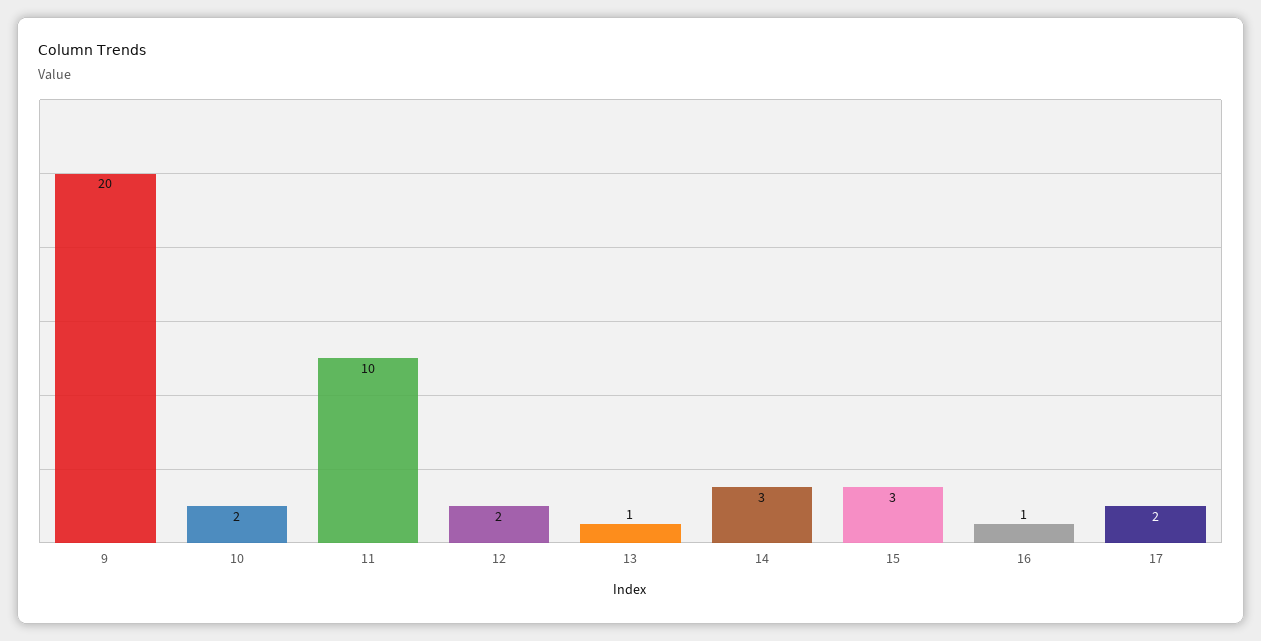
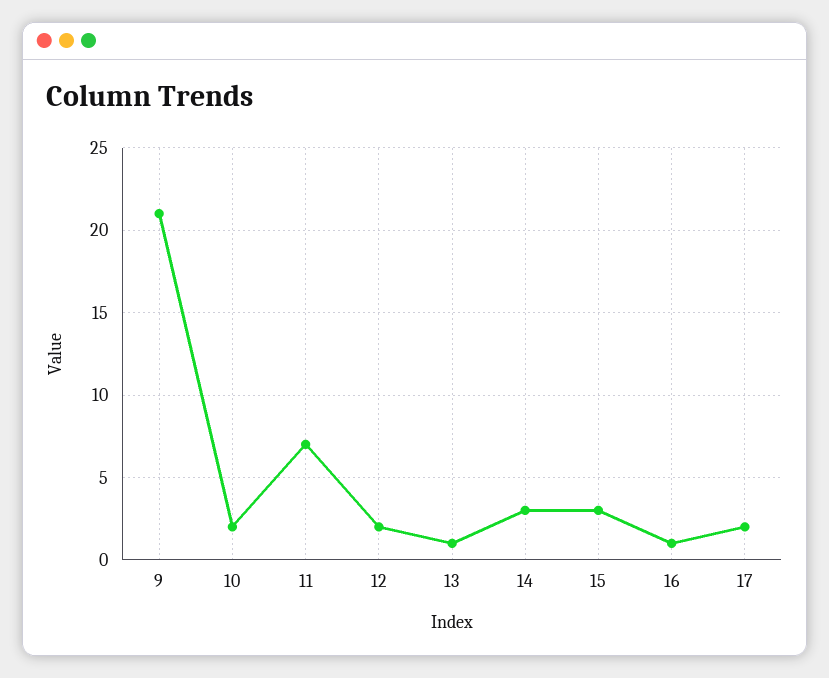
  {
-   "9": 20,
+   "9": 21,
    "10": 2,
-   "11": 10,
+   "11": 7,
    "12": 2,
    "13": 1,
    "14": 3,
    "15": 3,
    "16": 1,
    "17": 2
  }

